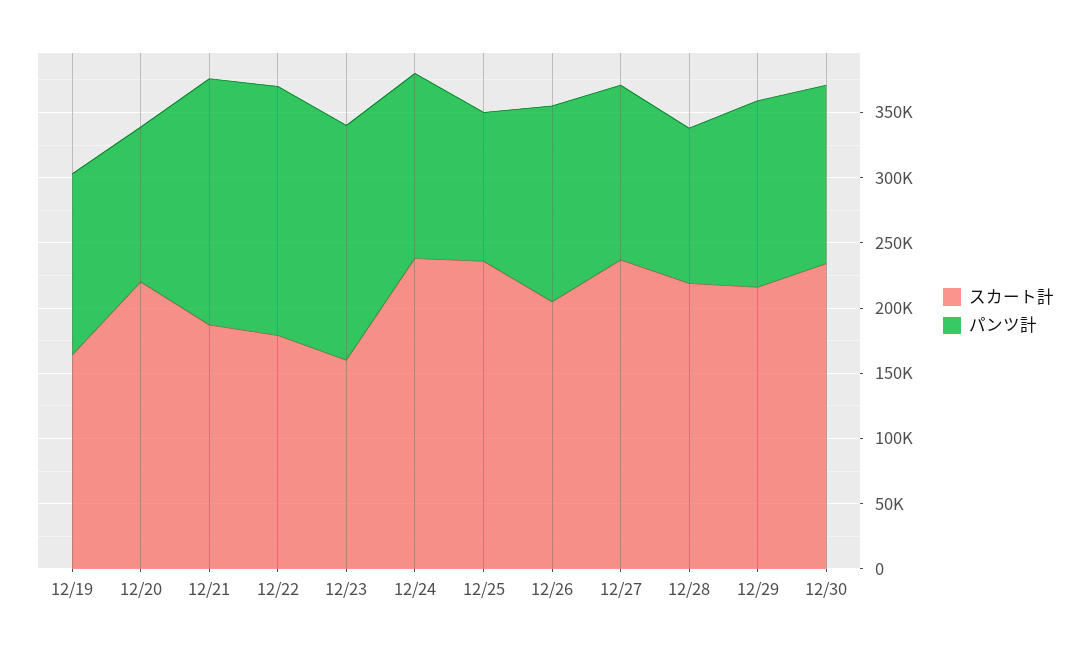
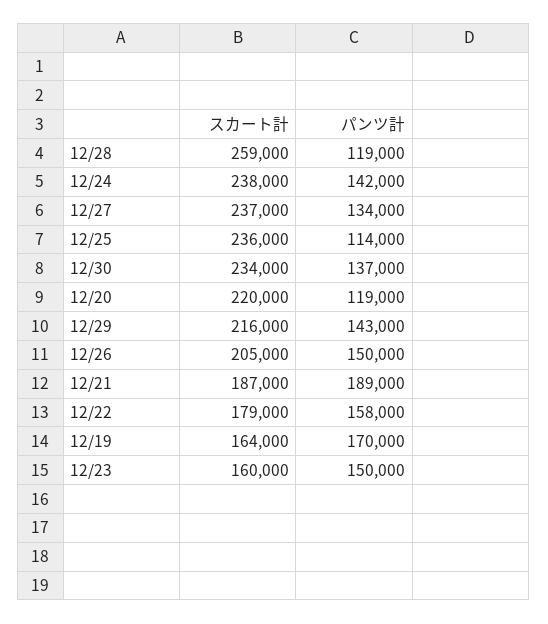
  {
    "スカート計": {
      "12/19": 164000,
      "12/20": 220000,
      "12/21": 187000,
      "12/22": 179000,
      "12/23": 160000,
      "12/24": 238000,
      "12/25": 236000,
      "12/26": 205000,
      "12/27": 237000,
-     "12/28": 220000,
+     "12/28": 259000,
      "12/29": 216000,
      "12/30": 234000
    },
    "パンツ計": {
-     "12/19": 140000,
+     "12/19": 170000,
      "12/20": 119000,
      "12/21": 189000,
-     "12/22": 190000,
+     "12/22": 158000,
-     "12/23": 180000,
+     "12/23": 150000,
      "12/24": 142000,
      "12/25": 114000,
      "12/26": 150000,
      "12/27": 134000,
      "12/28": 119000,
      "12/29": 143000,
      "12/30": 137000
    }
  }

